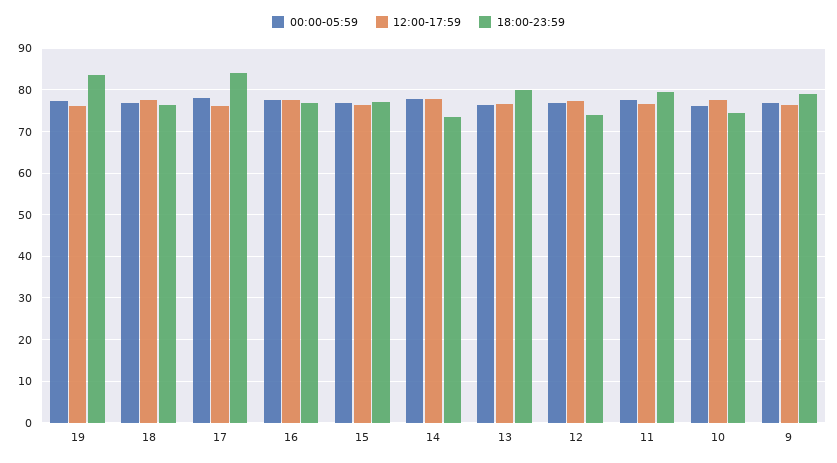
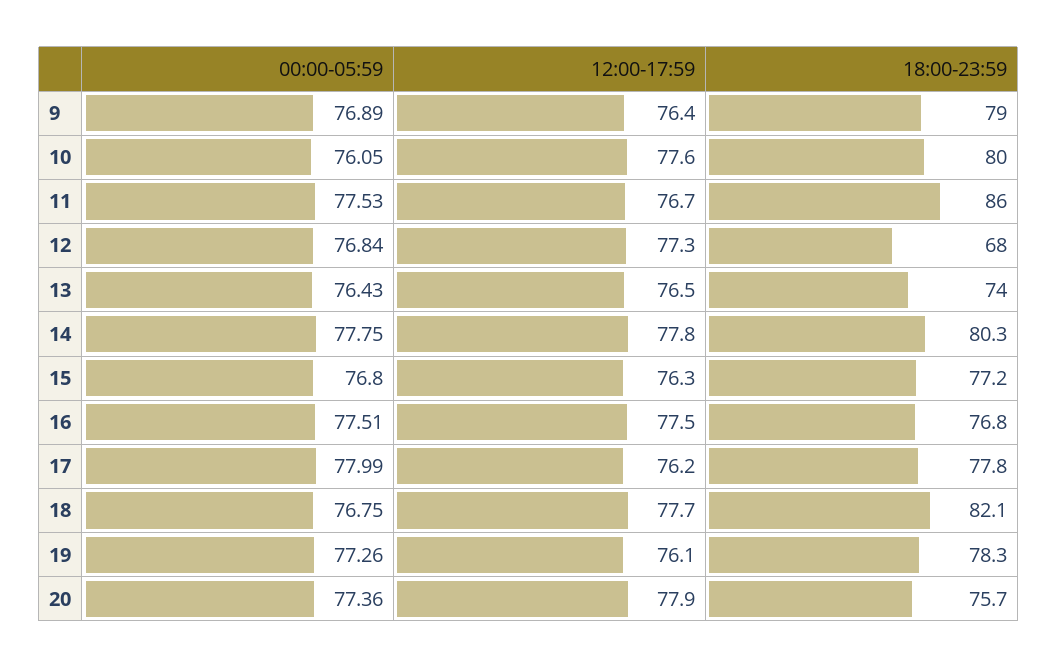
  {
    "00:00-05:59": {
      "19": 77.26,
      "18": 76.75,
      "17": 77.99,
      "16": 77.51,
      "15": 76.8,
      "14": 77.75,
      "13": 76.43,
      "12": 76.84,
      "11": 77.53,
      "10": 76.05,
-     "9": 76.89
+     "9": 76.89,
+     "20": 77.36
    },
    "12:00-17:59": {
      "19": 76.1,
      "18": 77.7,
      "17": 76.2,
      "16": 77.5,
      "15": 76.3,
      "14": 77.8,
      "13": 76.5,
      "12": 77.3,
      "11": 76.7,
      "10": 77.6,
-     "9": 76.4
+     "9": 76.4,
+     "20": 77.9
    },
    "18:00-23:59": {
-     "19": 84,
+     "19": 78.3,
-     "18": 76,
+     "18": 82.1,
-     "17": 84,
+     "17": 77.8,
      "16": 76.8,
      "15": 77.2,
-     "14": 74,
+     "14": 80.3,
-     "13": 80,
+     "13": 74,
-     "12": 74,
+     "12": 68,
-     "11": 80,
+     "11": 86,
-     "10": 74,
+     "10": 80,
-     "9": 79
+     "9": 79,
+     "20": 75.7
    }
  }

